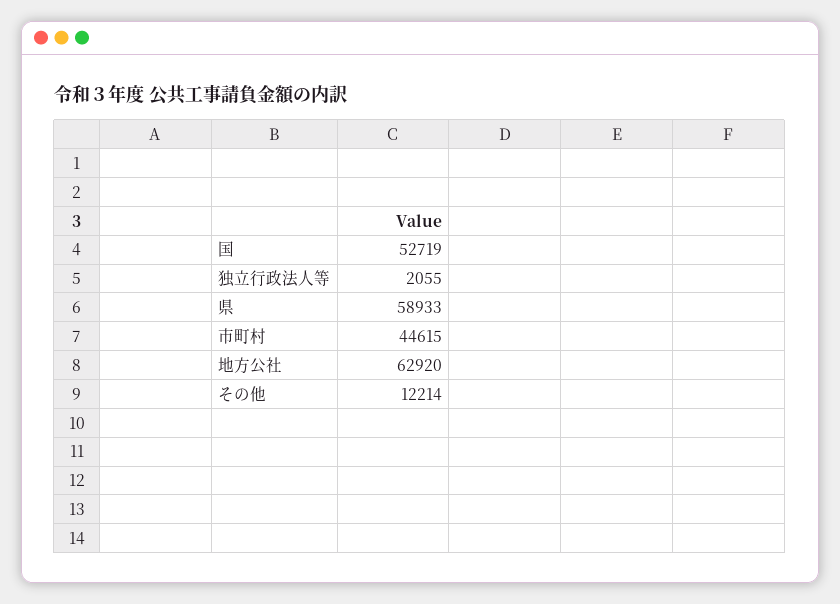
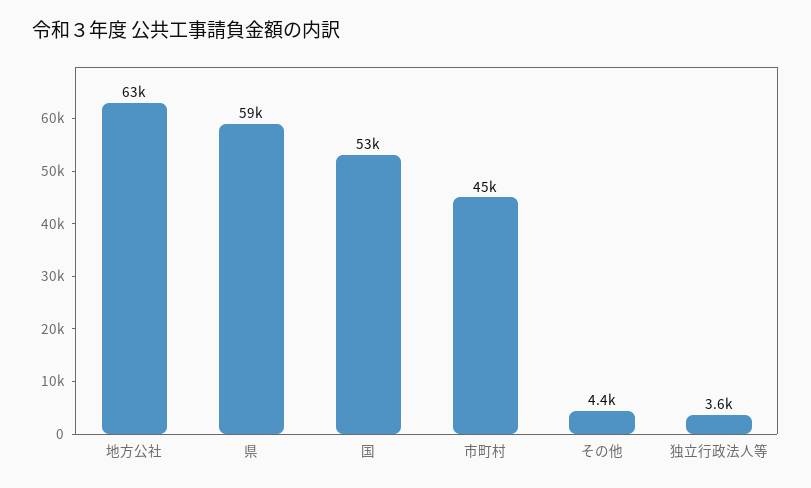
  {
    "国": 52719,
-   "独立行政法人等": 2055,
+   "独立行政法人等": 3600,
    "県": 58933,
    "市町村": 44615,
    "地方公社": 62920,
-   "その他": 12214
+   "その他": 4400
  }

